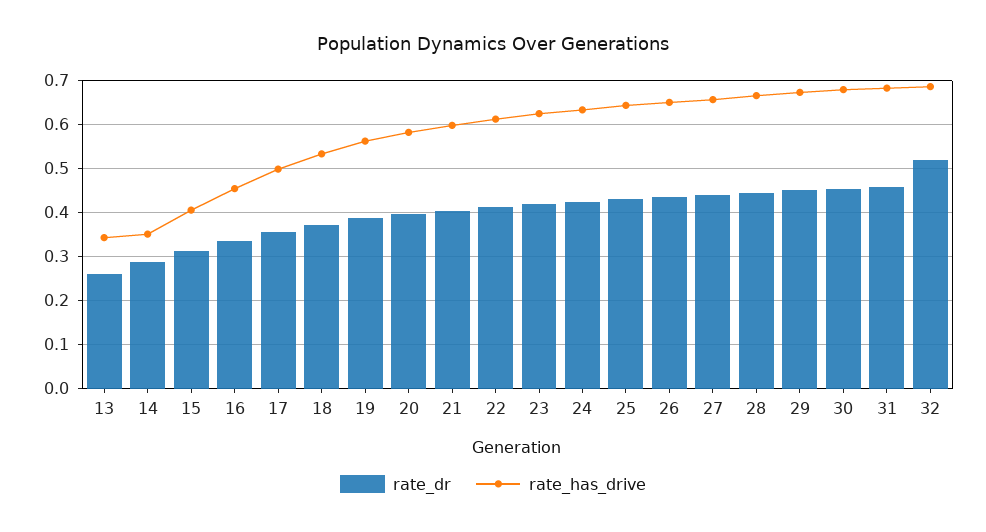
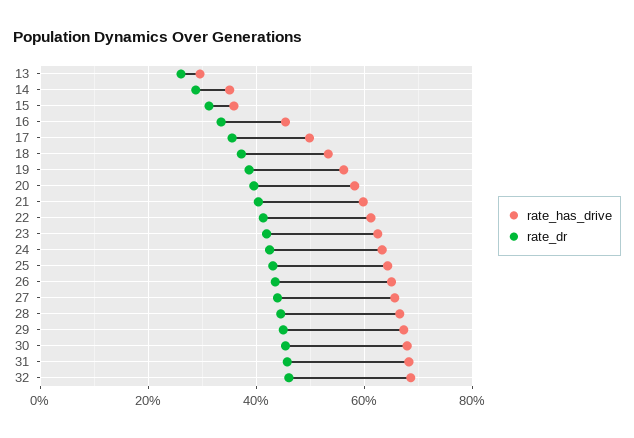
  {
    "rate_dr": {
      "13": 0.26,
      "14": 0.28,
      "15": 0.32,
      "16": 0.34,
      "17": 0.36,
      "18": 0.38,
      "19": 0.38,
      "20": 0.4,
      "21": 0.4,
      "22": 0.42,
      "23": 0.42,
      "24": 0.42,
      "25": 0.44,
      "26": 0.44,
      "27": 0.44,
      "28": 0.44,
      "29": 0.46,
      "30": 0.46,
      "31": 0.46,
-     "32": 0.52
+     "32": 0.46
    },
    "rate_has_drive": {
-     "13": 0.34,
+     "13": 0.3,
      "14": 0.36,
-     "15": 0.4,
+     "15": 0.36,
      "16": 0.46,
      "17": 0.5,
      "18": 0.54,
      "19": 0.56,
      "20": 0.58,
      "21": 0.6,
      "22": 0.62,
      "23": 0.62,
      "24": 0.64,
      "25": 0.64,
      "26": 0.66,
      "27": 0.66,
      "28": 0.66,
      "29": 0.68,
      "30": 0.68,
      "31": 0.68,
      "32": 0.68
    }
  }

